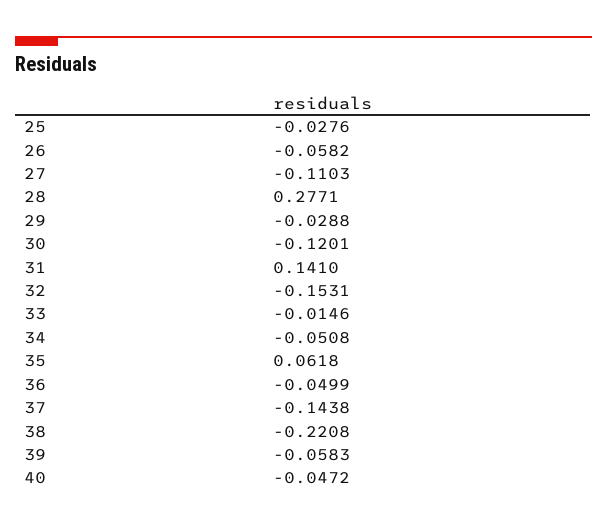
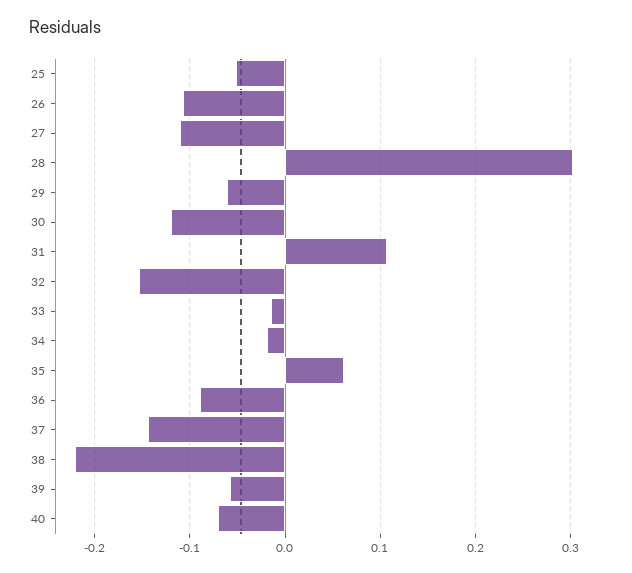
  {
-   "25": -0.0276,
+   "25": -0.05,
-   "26": -0.0582,
+   "26": -0.11,
    "27": -0.1103,
-   "28": 0.2771,
+   "28": 0.3,
-   "29": -0.0288,
+   "29": -0.06,
    "30": -0.1201,
-   "31": 0.141,
+   "31": 0.11,
    "32": -0.1531,
    "33": -0.0146,
-   "34": -0.0508,
+   "34": -0.02,
    "35": 0.0618,
-   "36": -0.0499,
+   "36": -0.09,
    "37": -0.1438,
    "38": -0.2208,
    "39": -0.0583,
-   "40": -0.0472
+   "40": -0.07
  }

